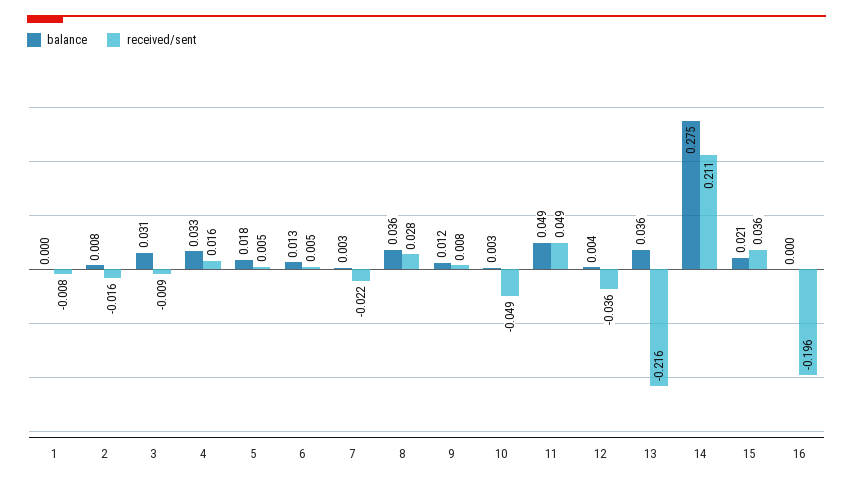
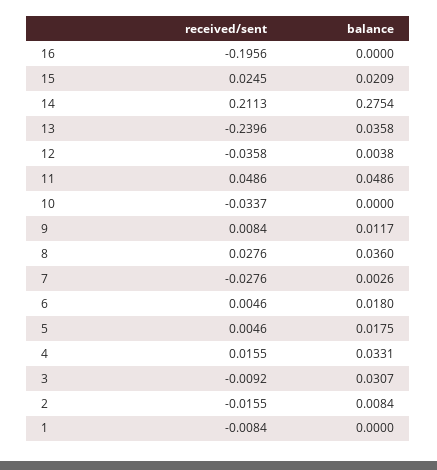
  {
    "balance": {
      "1": 0,
      "2": 0.0084,
      "3": 0.0307,
      "4": 0.0331,
      "5": 0.0175,
-     "6": 0.013,
+     "6": 0.018,
      "7": 0.0026,
      "8": 0.036,
      "9": 0.0117,
-     "10": 0.003,
+     "10": 0,
      "11": 0.0486,
      "12": 0.0038,
      "13": 0.0358,
      "14": 0.2754,
      "15": 0.0209,
      "16": 0
    },
    "received/sent": {
      "1": -0.0084,
      "2": -0.0155,
      "3": -0.0092,
      "4": 0.0155,
      "5": 0.0046,
      "6": 0.0046,
-     "7": -0.022,
+     "7": -0.0276,
      "8": 0.0276,
      "9": 0.0084,
-     "10": -0.049,
+     "10": -0.0337,
      "11": 0.0486,
      "12": -0.0358,
-     "13": -0.216,
+     "13": -0.2396,
      "14": 0.2113,
-     "15": 0.036,
+     "15": 0.0245,
      "16": -0.1956
    }
  }

